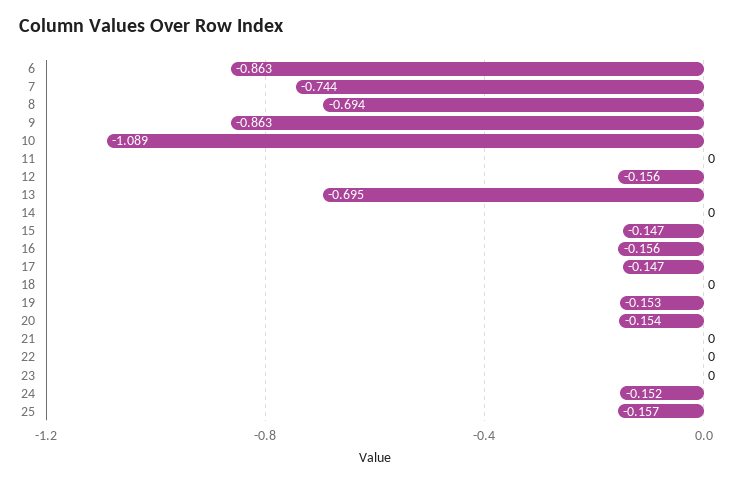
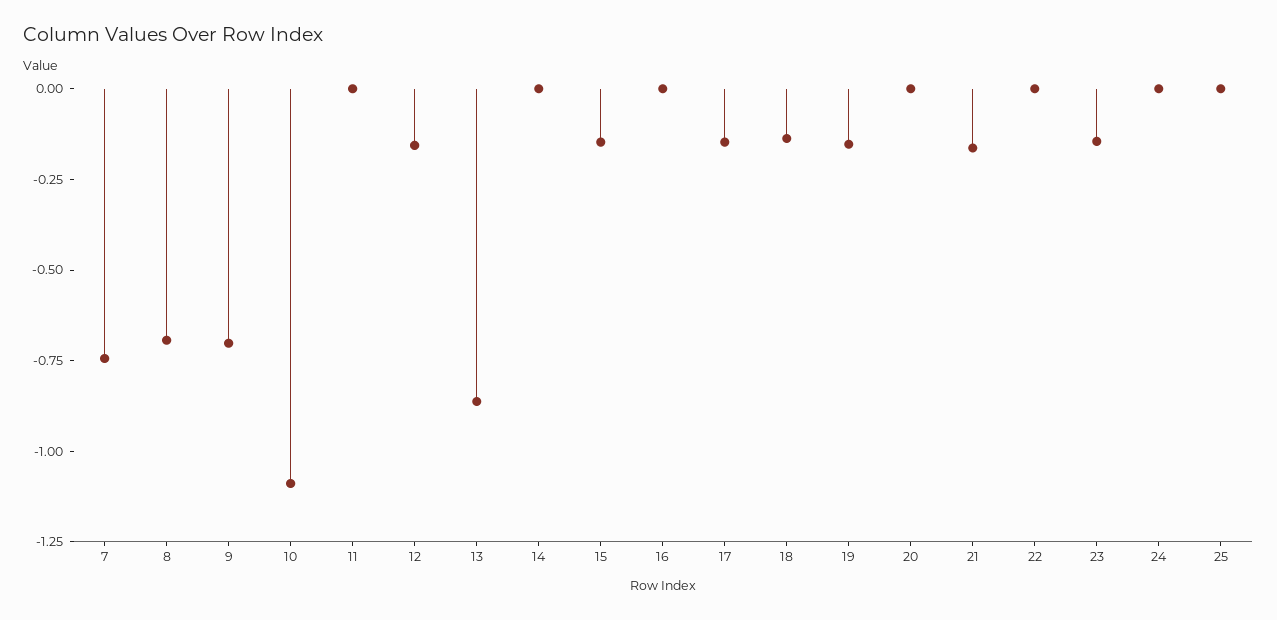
  {
-   "6": -0.863,
    "7": -0.744,
    "8": -0.694,
-   "9": -0.863,
+   "9": -0.7,
    "10": -1.089,
    "11": 0,
    "12": -0.156,
-   "13": -0.695,
+   "13": -0.85,
    "14": 0,
    "15": -0.147,
-   "16": -0.156,
+   "16": 0,
    "17": -0.147,
-   "18": 0,
+   "18": -0.15,
    "19": -0.153,
-   "20": -0.154,
+   "20": 0,
-   "21": 0,
+   "21": -0.15,
    "22": 0,
-   "23": 0,
+   "23": -0.15,
-   "24": -0.152,
+   "24": 0,
-   "25": -0.157
+   "25": 0
  }

